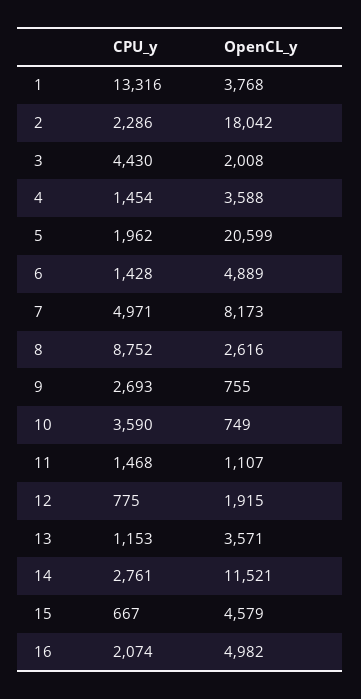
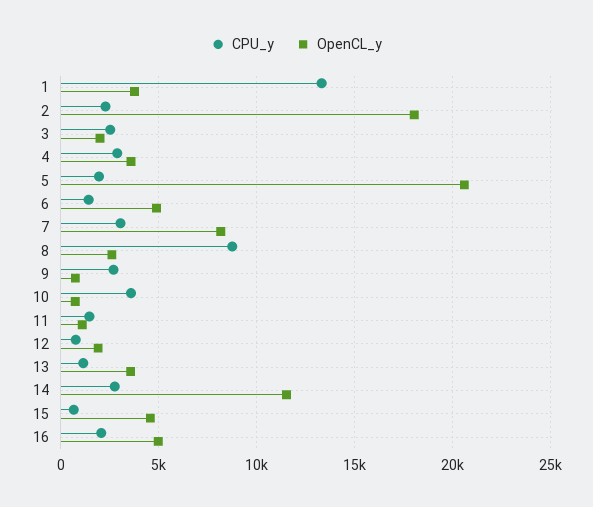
  {
    "CPU_y": {
      "1": 13316,
      "2": 2286,
-     "3": 4430,
+     "3": 2500,
-     "4": 1454,
+     "4": 3000,
      "5": 1962,
      "6": 1428,
-     "7": 4971,
+     "7": 3000,
      "8": 8752,
      "9": 2693,
      "10": 3590,
      "11": 1468,
      "12": 775,
      "13": 1153,
      "14": 2761,
      "15": 667,
      "16": 2074
    },
    "OpenCL_y": {
      "1": 3768,
      "2": 18042,
      "3": 2008,
      "4": 3588,
      "5": 20599,
      "6": 4889,
      "7": 8173,
      "8": 2616,
      "9": 755,
      "10": 749,
      "11": 1107,
      "12": 1915,
      "13": 3571,
      "14": 11521,
      "15": 4579,
      "16": 4982
    }
  }

